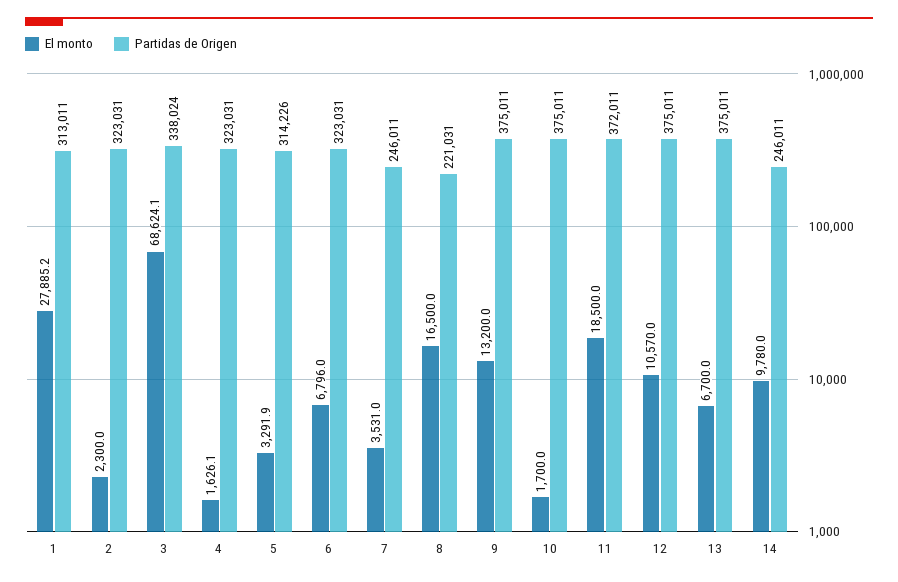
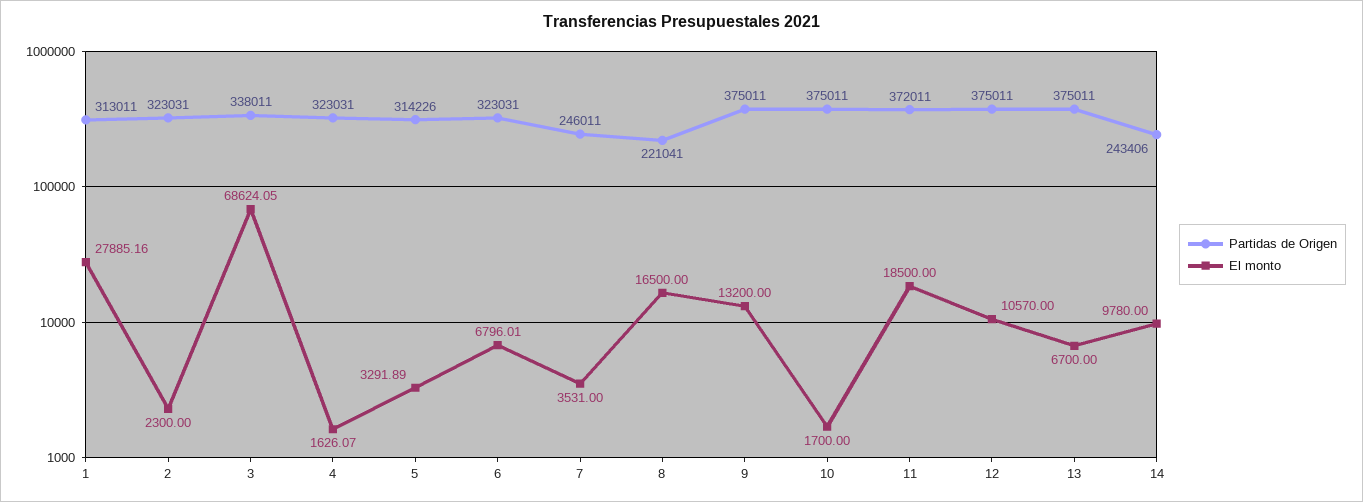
  {
    "El monto": {
      "1": 27885.16,
      "2": 2300,
      "3": 68624.05,
      "4": 1626.07,
      "5": 3291.89,
      "6": 6796.01,
      "7": 3531,
      "8": 16500,
      "9": 13200,
      "10": 1700,
      "11": 18500,
      "12": 10570,
      "13": 6700,
      "14": 9780
    },
    "Partidas de Origen": {
      "1": 313011,
      "2": 323031,
-     "3": 338024,
+     "3": 338011,
      "4": 323031,
      "5": 314226,
      "6": 323031,
      "7": 246011,
-     "8": 221031,
+     "8": 221041,
      "9": 375011,
      "10": 375011,
      "11": 372011,
      "12": 375011,
      "13": 375011,
-     "14": 246011
+     "14": 243406
    }
  }

